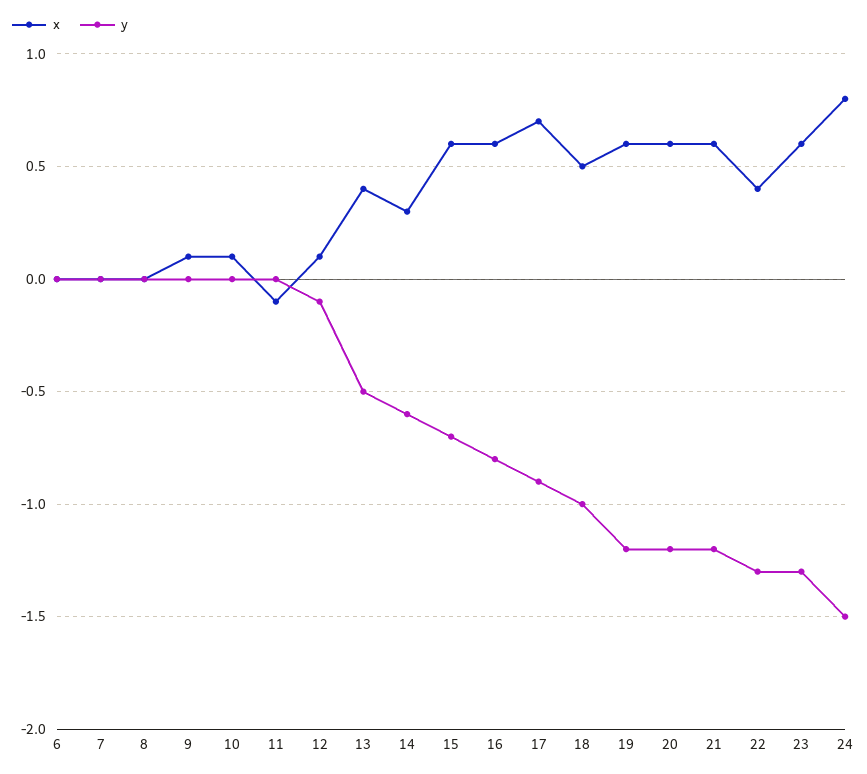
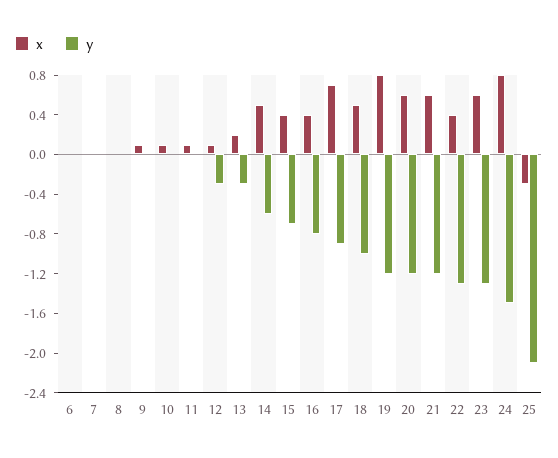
  {
    "x": {
      "6": 0,
      "7": 0,
      "8": 0,
      "9": 0.1,
      "10": 0.1,
-     "11": -0.1,
+     "11": 0.1,
      "12": 0.1,
-     "13": 0.4,
+     "13": 0.2,
-     "14": 0.3,
+     "14": 0.5,
-     "15": 0.6,
+     "15": 0.4,
-     "16": 0.6,
+     "16": 0.4,
      "17": 0.7,
      "18": 0.5,
-     "19": 0.6,
+     "19": 0.8,
      "20": 0.6,
      "21": 0.6,
      "22": 0.4,
      "23": 0.6,
-     "24": 0.8
+     "24": 0.8,
+     "25": -0.3
    },
    "y": {
      "6": 0,
      "7": 0,
      "8": 0,
      "9": 0,
      "10": 0,
      "11": 0,
-     "12": -0.1,
+     "12": -0.3,
-     "13": -0.5,
+     "13": -0.3,
      "14": -0.6,
      "15": -0.7,
      "16": -0.8,
      "17": -0.9,
      "18": -1,
      "19": -1.2,
      "20": -1.2,
      "21": -1.2,
      "22": -1.3,
      "23": -1.3,
-     "24": -1.5
+     "24": -1.5,
+     "25": -2.1
    }
  }

